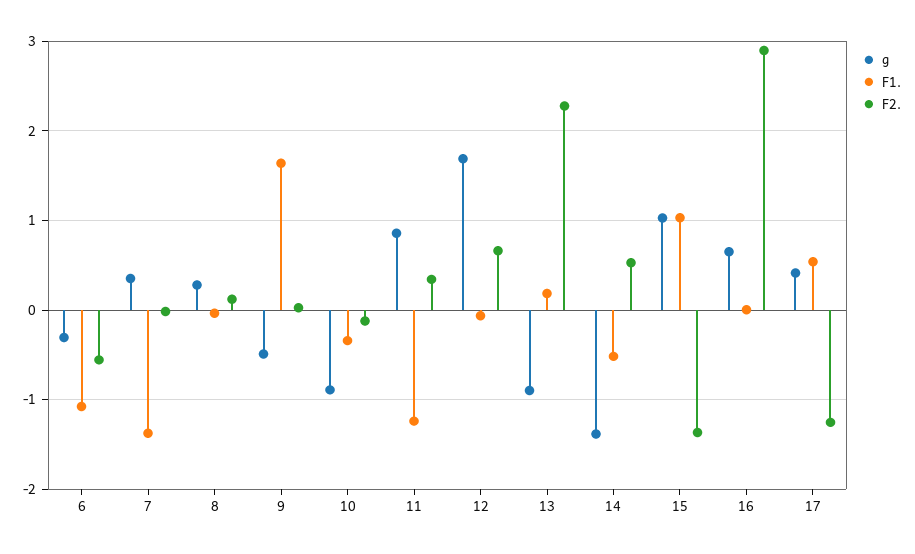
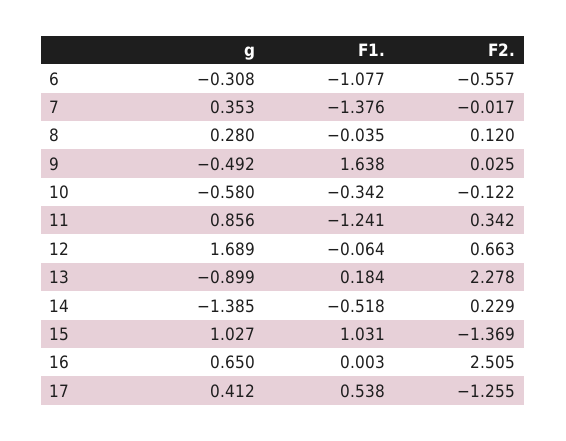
  {
    "g": {
      "6": -0.308,
      "7": 0.353,
      "8": 0.28,
      "9": -0.492,
-     "10": -0.9,
+     "10": -0.58,
      "11": 0.856,
      "12": 1.689,
      "13": -0.899,
      "14": -1.385,
      "15": 1.027,
      "16": 0.65,
      "17": 0.412
    },
    "F1.": {
      "6": -1.077,
      "7": -1.376,
      "8": -0.035,
      "9": 1.638,
      "10": -0.342,
      "11": -1.241,
      "12": -0.064,
      "13": 0.184,
      "14": -0.518,
      "15": 1.031,
      "16": 0.003,
      "17": 0.538
    },
    "F2.": {
      "6": -0.557,
      "7": -0.017,
      "8": 0.12,
      "9": 0.025,
      "10": -0.122,
      "11": 0.342,
      "12": 0.663,
      "13": 2.278,
-     "14": 0.5,
+     "14": 0.229,
      "15": -1.369,
-     "16": 2.9,
+     "16": 2.505,
      "17": -1.255
    }
  }

